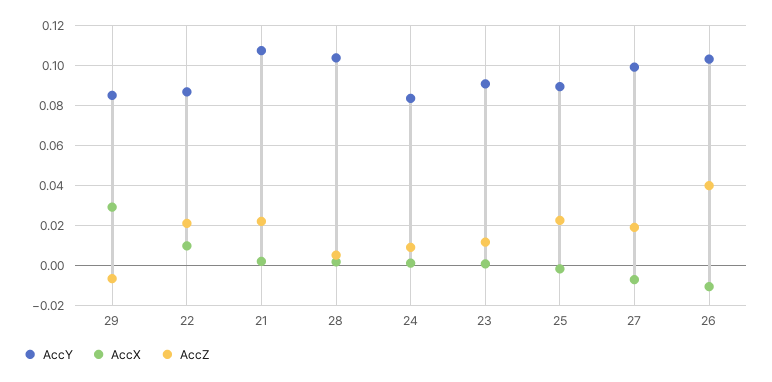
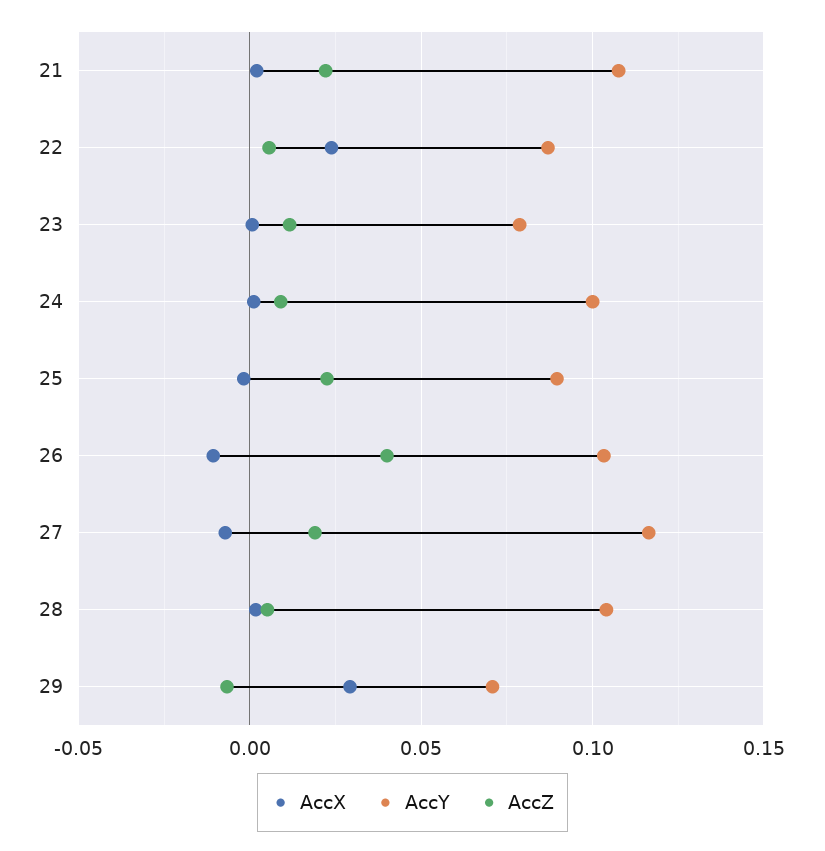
  {
    "AccY": {
-     "29": 0.085,
+     "29": 0.07,
      "22": 0.085,
      "21": 0.11,
      "28": 0.105,
-     "24": 0.085,
+     "24": 0.1,
-     "23": 0.09,
+     "23": 0.08,
      "25": 0.09,
-     "27": 0.1,
+     "27": 0.115,
      "26": 0.105
    },
    "AccX": {
      "29": 0.03,
-     "22": 0.01,
+     "22": 0.025,
      "21": 0,
      "28": 0,
      "24": 0,
      "23": 0,
      "25": 0,
      "27": -0.005,
      "26": -0.01
    },
    "AccZ": {
      "29": -0.005,
-     "22": 0.02,
+     "22": 0.005,
      "21": 0.02,
      "28": 0.005,
      "24": 0.01,
      "23": 0.01,
      "25": 0.025,
      "27": 0.02,
      "26": 0.04
    }
  }

